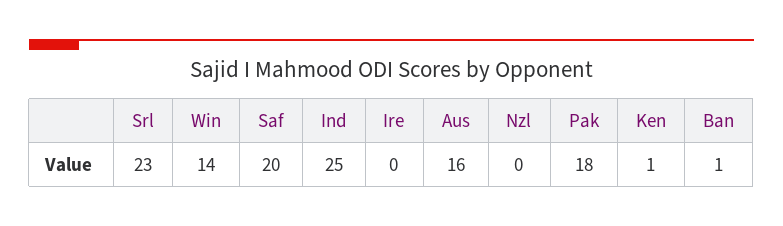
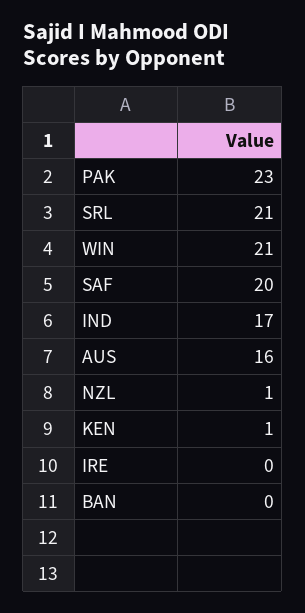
  {
-   "Srl": 23,
+   "Srl": 21,
-   "Win": 14,
+   "Win": 21,
    "Saf": 20,
-   "Ind": 25,
+   "Ind": 17,
    "Ire": 0,
    "Aus": 16,
-   "Nzl": 0,
+   "Nzl": 1,
-   "Pak": 18,
+   "Pak": 23,
    "Ken": 1,
-   "Ban": 1
+   "Ban": 0
  }

